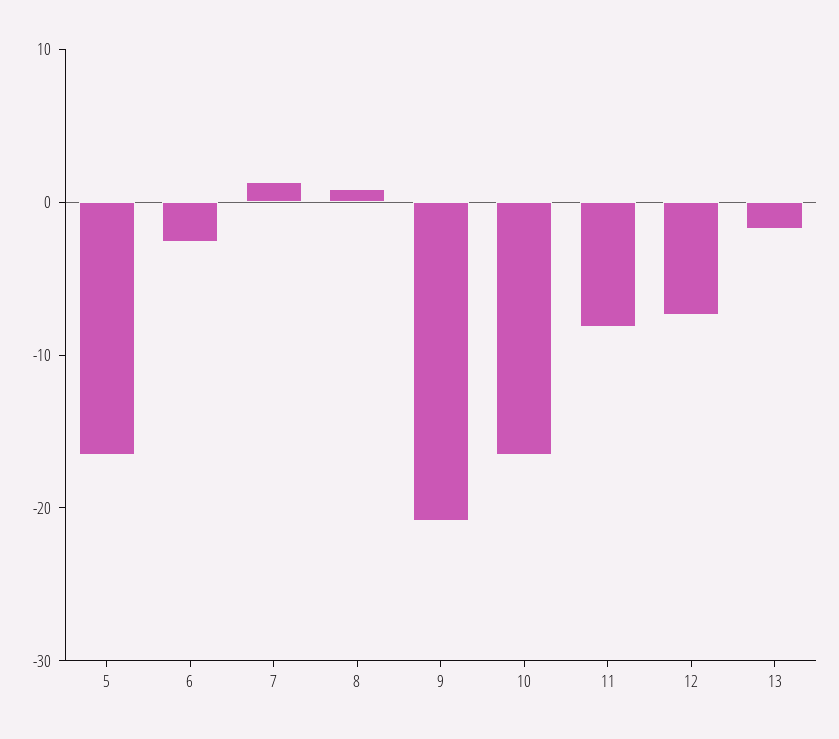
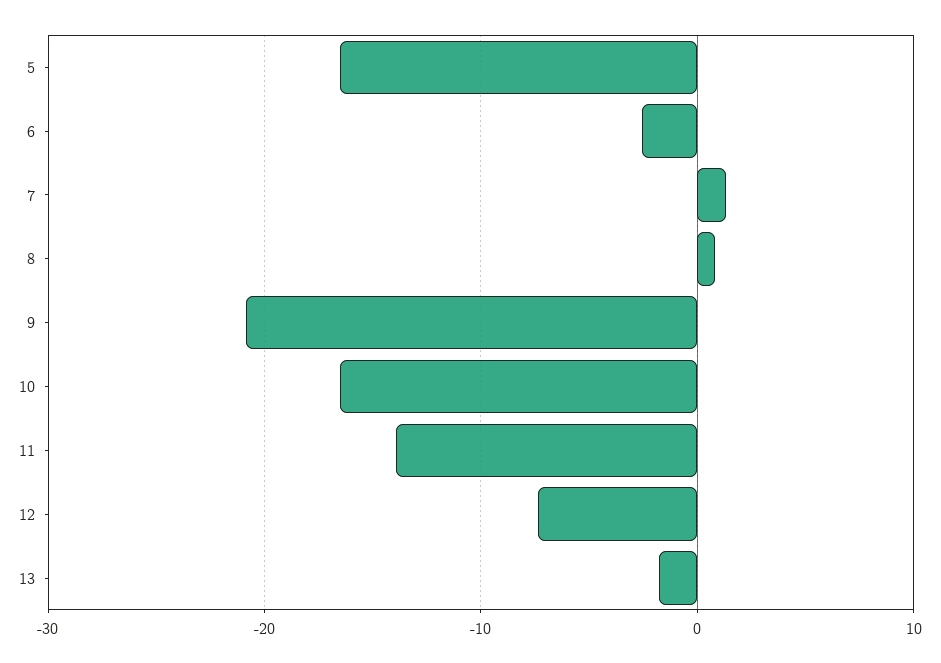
  {
    "5": -17,
    "6": -3,
    "7": 1,
    "8": 1,
    "9": -21,
    "10": -17,
-   "11": -8,
+   "11": -14,
    "12": -7,
    "13": -2
  }

